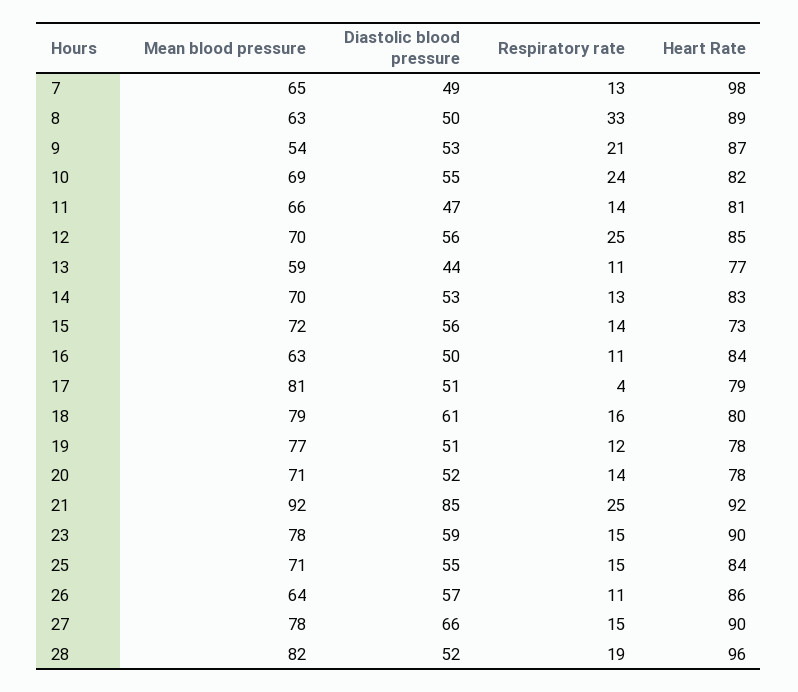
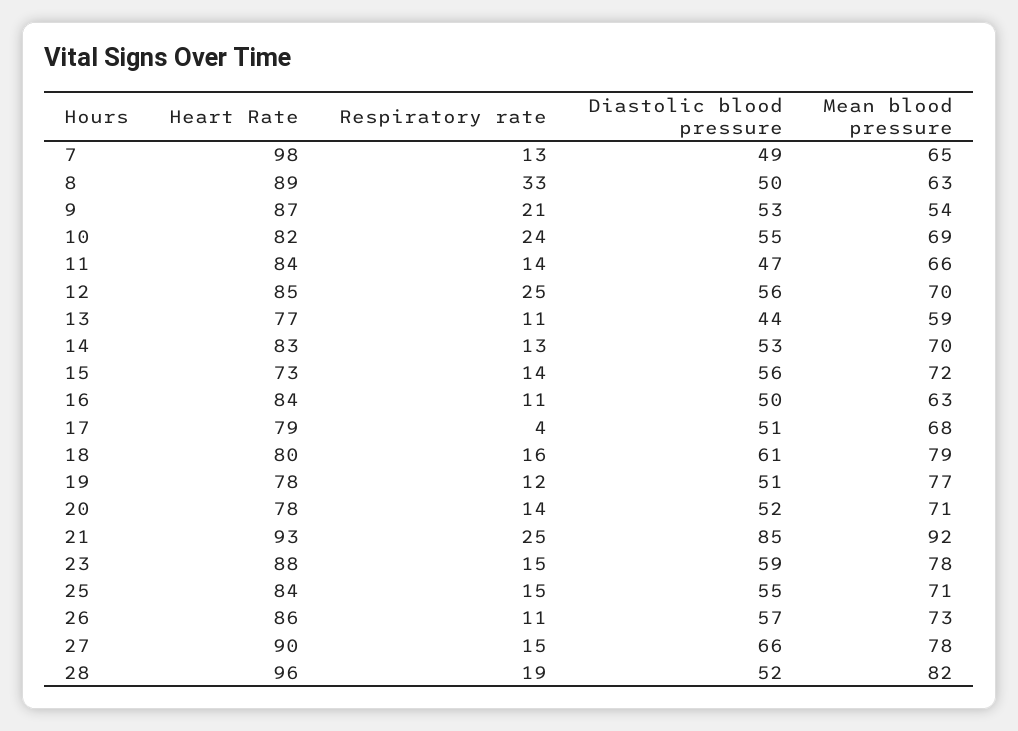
  {
    "Mean blood pressure": {
      "7": 65,
      "8": 63,
      "9": 54,
      "10": 69,
      "11": 66,
      "12": 70,
      "13": 59,
      "14": 70,
      "15": 72,
      "16": 63,
-     "17": 81,
+     "17": 68,
      "18": 79,
      "19": 77,
      "20": 71,
      "21": 92,
      "23": 78,
      "25": 71,
-     "26": 64,
+     "26": 73,
      "27": 78,
      "28": 82
    },
    "Diastolic blood pressure": {
      "7": 49,
      "8": 50,
      "9": 53,
      "10": 55,
      "11": 47,
      "12": 56,
      "13": 44,
      "14": 53,
      "15": 56,
      "16": 50,
      "17": 51,
      "18": 61,
      "19": 51,
      "20": 52,
      "21": 85,
      "23": 59,
      "25": 55,
      "26": 57,
      "27": 66,
      "28": 52
    },
    "Respiratory rate": {
      "7": 13,
      "8": 33,
      "9": 21,
      "10": 24,
      "11": 14,
      "12": 25,
      "13": 11,
      "14": 13,
      "15": 14,
      "16": 11,
      "17": 4,
      "18": 16,
      "19": 12,
      "20": 14,
      "21": 25,
      "23": 15,
      "25": 15,
      "26": 11,
      "27": 15,
      "28": 19
    },
    "Heart Rate": {
      "7": 98,
      "8": 89,
      "9": 87,
      "10": 82,
-     "11": 81,
+     "11": 84,
      "12": 85,
      "13": 77,
      "14": 83,
      "15": 73,
      "16": 84,
      "17": 79,
      "18": 80,
      "19": 78,
      "20": 78,
-     "21": 92,
+     "21": 93,
-     "23": 90,
+     "23": 88,
      "25": 84,
      "26": 86,
      "27": 90,
      "28": 96
    }
  }

